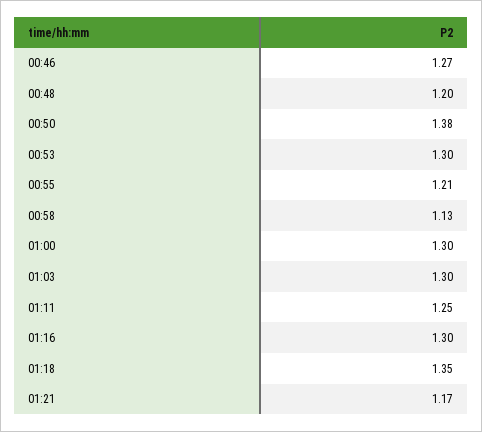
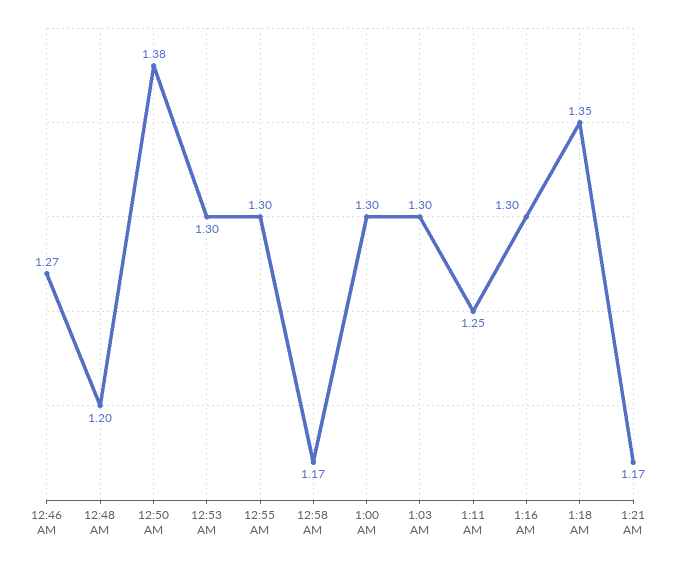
  {
    "00:46": 1.27,
    "00:48": 1.2,
    "00:50": 1.38,
    "00:53": 1.3,
-   "00:55": 1.21,
+   "00:55": 1.3,
-   "00:58": 1.13,
+   "00:58": 1.17,
    "01:00": 1.3,
    "01:03": 1.3,
    "01:11": 1.25,
    "01:16": 1.3,
    "01:18": 1.35,
    "01:21": 1.17
  }

